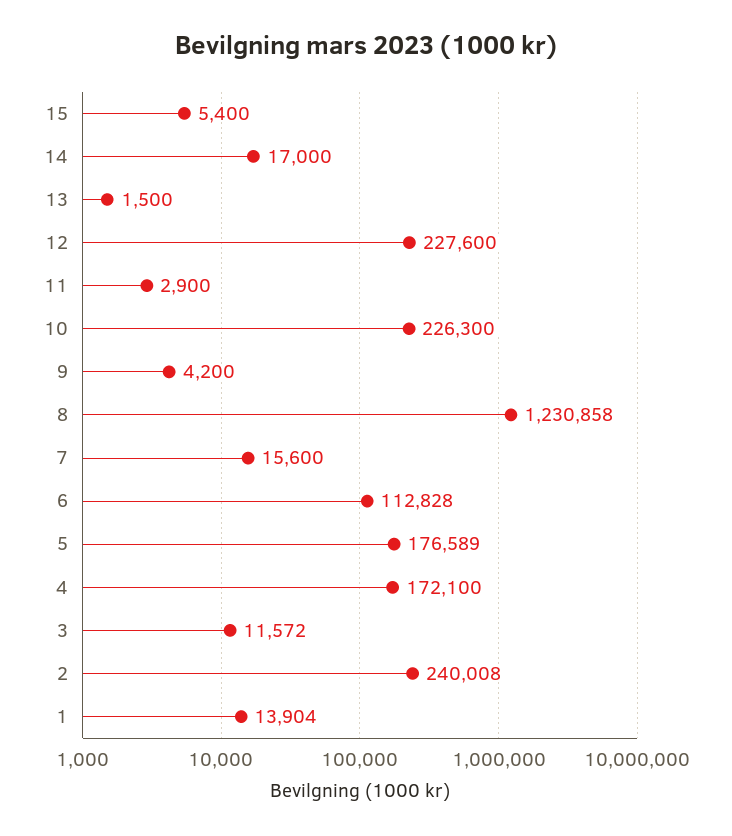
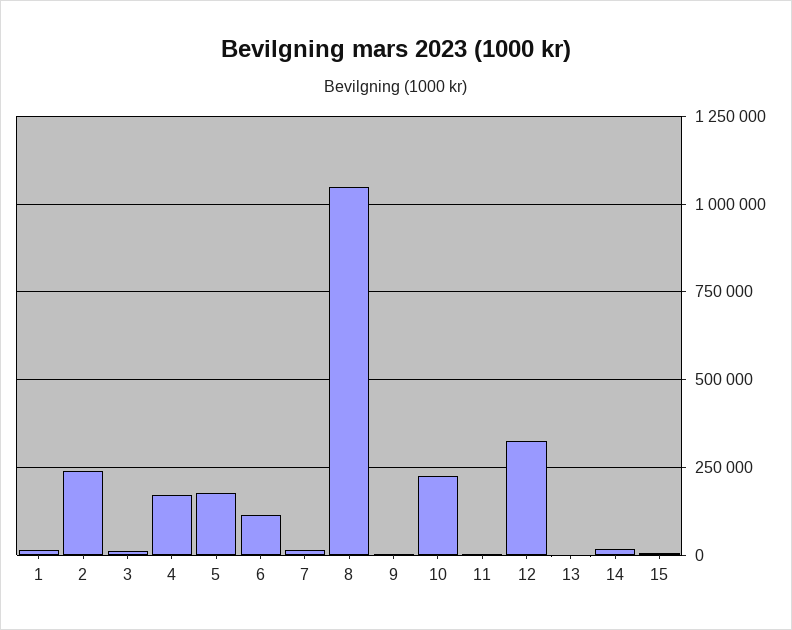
  {
    "15": 5400,
    "14": 17000,
    "13": 1500,
-   "12": 227600,
+   "12": 325000,
    "11": 2900,
    "10": 226300,
    "9": 4200,
-   "8": 1230858,
+   "8": 1050000,
    "7": 15600,
    "6": 112828,
    "5": 176589,
    "4": 172100,
    "3": 11572,
    "2": 240008,
    "1": 13904
  }

